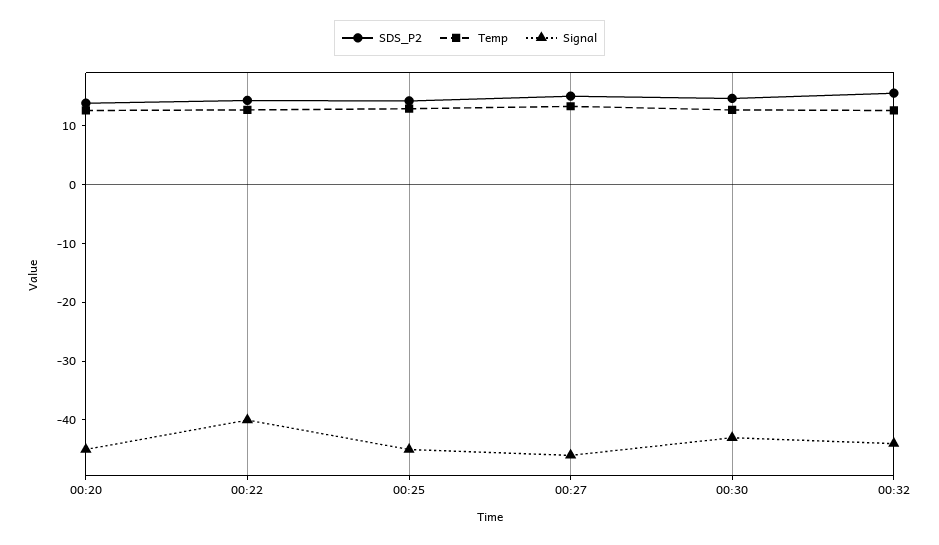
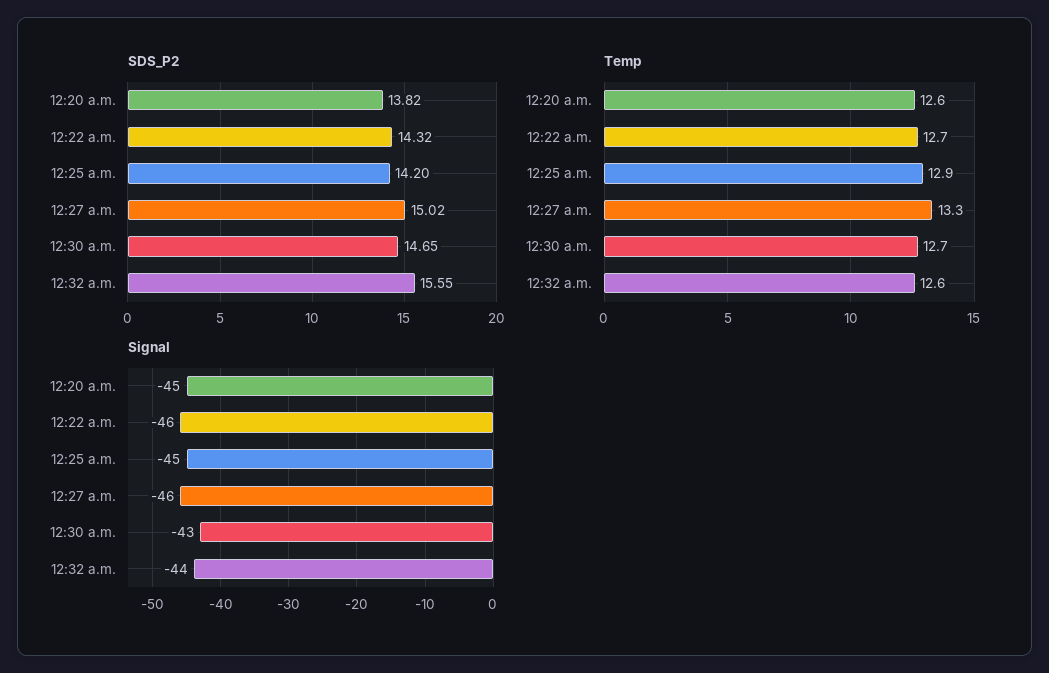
  {
    "SDS_P2": {
      "00:20": 13.82,
      "00:22": 14.32,
      "00:25": 14.2,
      "00:27": 15.02,
      "00:30": 14.65,
      "00:32": 15.55
    },
    "Temp": {
      "00:20": 12.6,
      "00:22": 12.7,
      "00:25": 12.9,
      "00:27": 13.3,
      "00:30": 12.7,
      "00:32": 12.6
    },
    "Signal": {
      "00:20": -45,
-     "00:22": -40,
+     "00:22": -46,
      "00:25": -45,
      "00:27": -46,
      "00:30": -43,
      "00:32": -44
    }
  }

